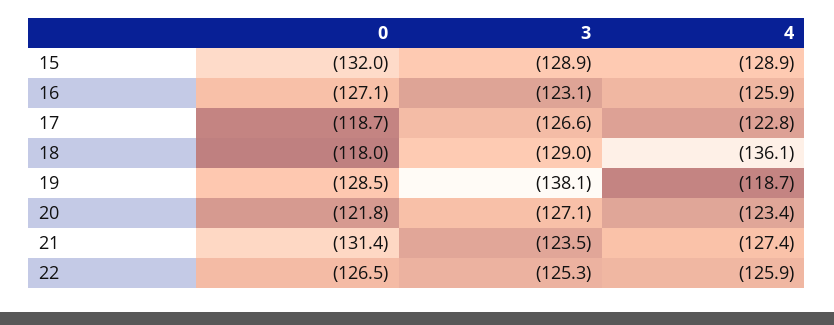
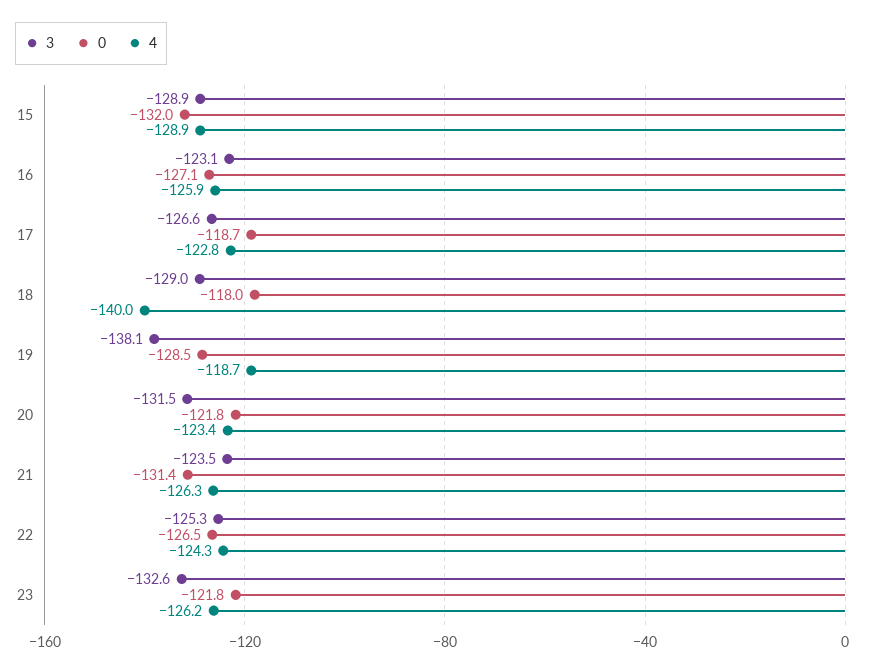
  {
    "0": {
      "15": -132,
      "16": -127.1,
      "17": -118.7,
      "18": -118,
      "19": -128.5,
      "20": -121.8,
      "21": -131.4,
-     "22": -126.5
+     "22": -126.5,
+     "23": -121.8
    },
    "3": {
      "15": -128.9,
      "16": -123.1,
      "17": -126.6,
      "18": -129,
      "19": -138.1,
-     "20": -127.1,
+     "20": -131.5,
      "21": -123.5,
-     "22": -125.3
+     "22": -125.3,
+     "23": -132.6
    },
    "4": {
      "15": -128.9,
      "16": -125.9,
      "17": -122.8,
-     "18": -136.1,
+     "18": -140,
      "19": -118.7,
      "20": -123.4,
-     "21": -127.4,
+     "21": -126.3,
-     "22": -125.9
+     "22": -124.3,
+     "23": -126.2
    }
  }

